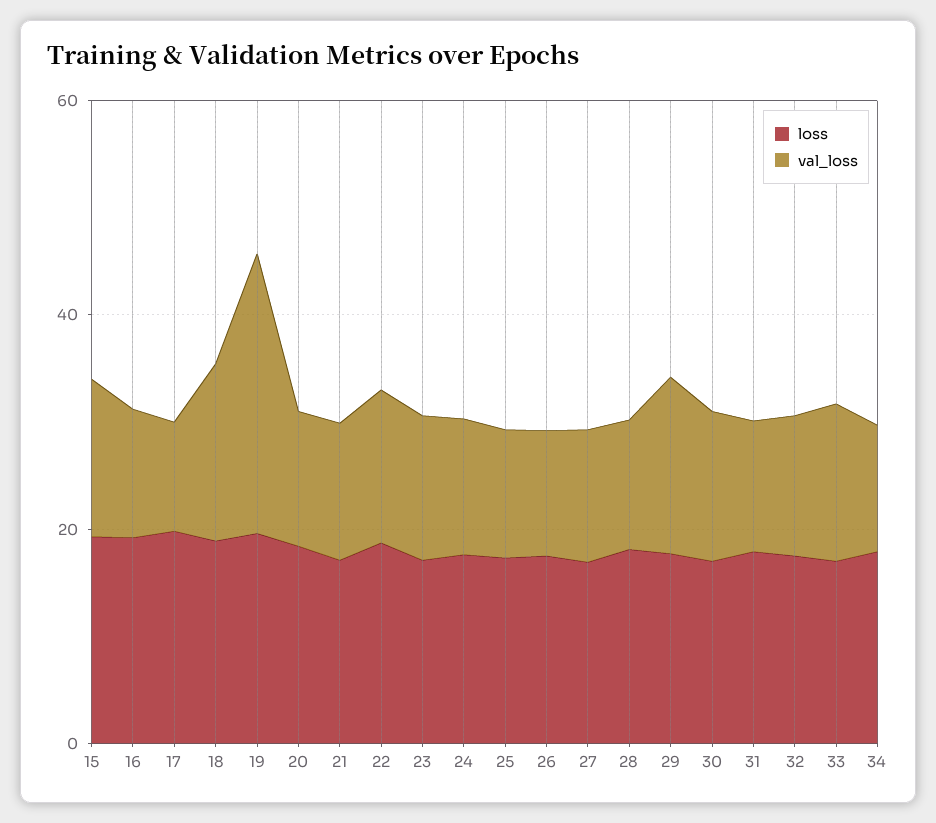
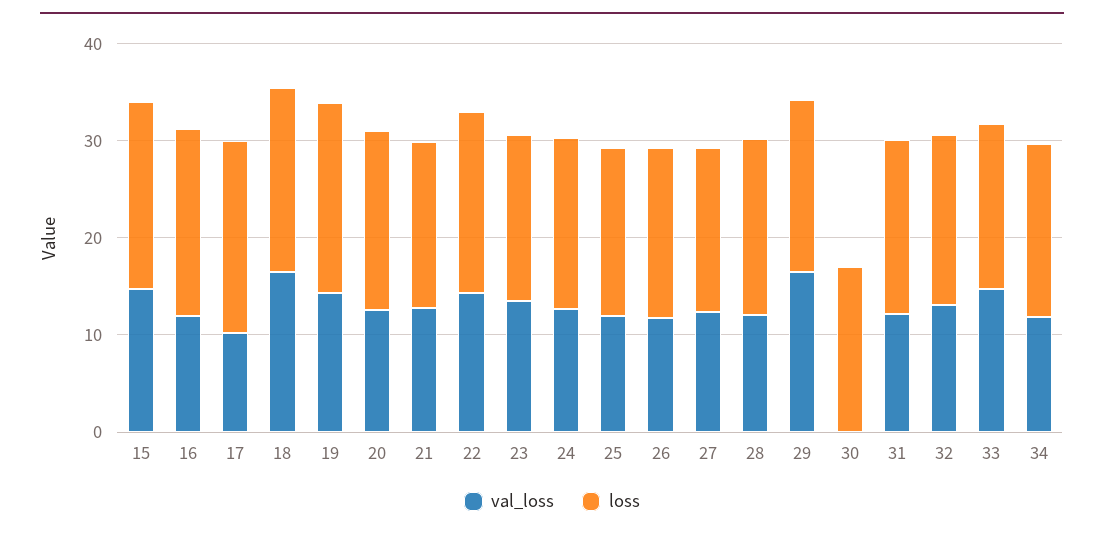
  {
    "loss": {
      "15": 20,
      "16": 20,
      "17": 20,
      "18": 18,
      "19": 20,
      "20": 18,
      "21": 18,
      "22": 18,
      "23": 18,
      "24": 18,
      "25": 18,
      "26": 18,
      "27": 16,
      "28": 18,
      "29": 18,
      "30": 18,
      "31": 18,
      "32": 18,
      "33": 18,
      "34": 18
    },
    "val_loss": {
      "15": 14,
      "16": 12,
      "17": 10,
      "18": 16,
-     "19": 25,
+     "19": 14,
      "20": 12,
      "21": 12,
      "22": 14,
      "23": 14,
      "24": 12,
      "25": 12,
      "26": 12,
      "27": 12,
      "28": 12,
      "29": 16,
-     "30": 15,
+     "30": 0,
      "31": 12,
      "32": 14,
      "33": 14,
      "34": 12
    }
  }

